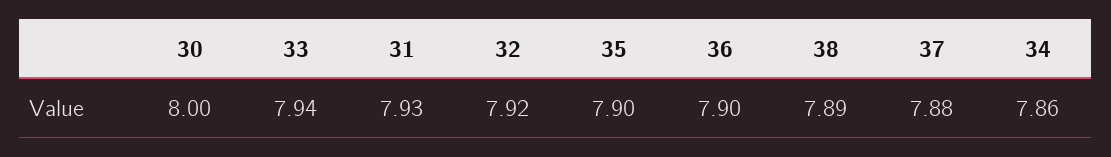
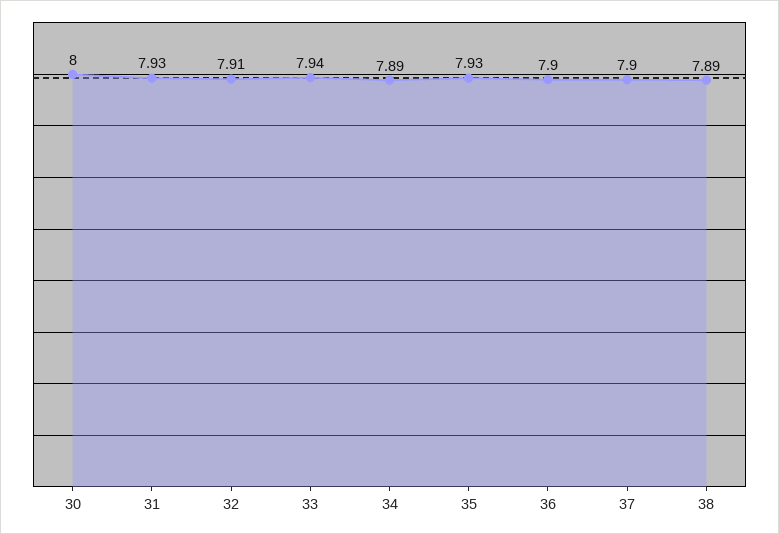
  {
    "30": 8,
    "33": 7.94,
    "31": 7.93,
-   "32": 7.92,
+   "32": 7.91,
-   "35": 7.9,
+   "35": 7.93,
    "36": 7.9,
    "38": 7.89,
-   "37": 7.88,
+   "37": 7.9,
-   "34": 7.86
+   "34": 7.89
  }

